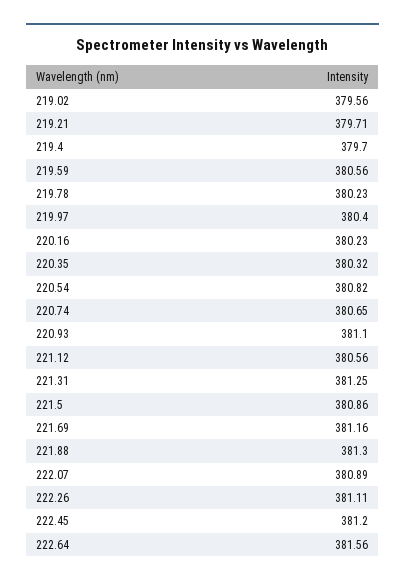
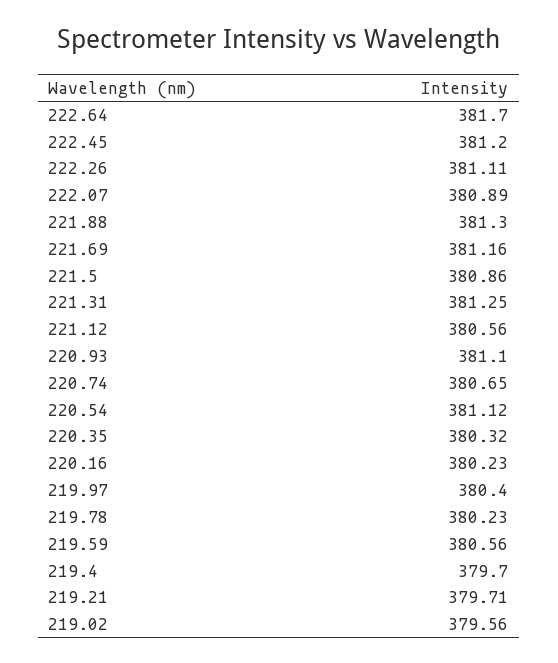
  {
    "219.02": 379.56,
    "219.21": 379.71,
    "219.4": 379.7,
    "219.59": 380.56,
    "219.78": 380.23,
    "219.97": 380.4,
    "220.16": 380.23,
    "220.35": 380.32,
-   "220.54": 380.82,
+   "220.54": 381.12,
    "220.74": 380.65,
    "220.93": 381.1,
    "221.12": 380.56,
    "221.31": 381.25,
    "221.5": 380.86,
    "221.69": 381.16,
    "221.88": 381.3,
    "222.07": 380.89,
    "222.26": 381.11,
    "222.45": 381.2,
-   "222.64": 381.56
+   "222.64": 381.7
  }

